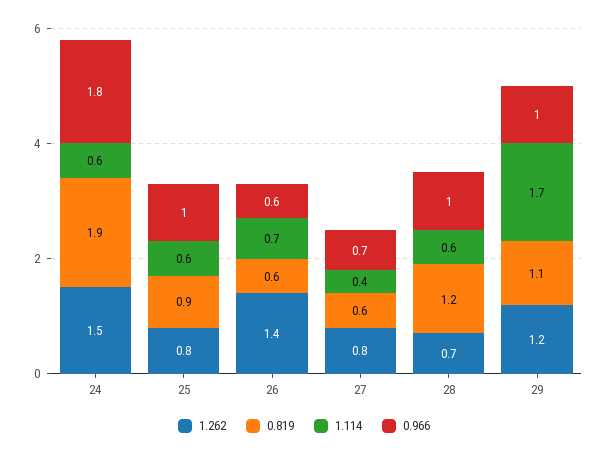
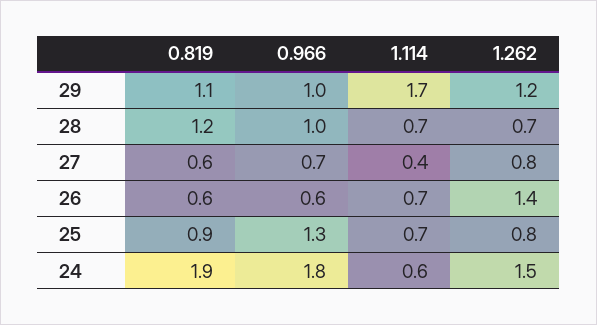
  {
    "1.262": {
      "24": 1.5,
      "25": 0.8,
      "26": 1.4,
      "27": 0.8,
      "28": 0.7,
      "29": 1.2
    },
    "0.819": {
      "24": 1.9,
      "25": 0.9,
      "26": 0.6,
      "27": 0.6,
      "28": 1.2,
      "29": 1.1
    },
    "1.114": {
      "24": 0.6,
-     "25": 0.6,
+     "25": 0.7,
      "26": 0.7,
      "27": 0.4,
-     "28": 0.6,
+     "28": 0.7,
      "29": 1.7
    },
    "0.966": {
      "24": 1.8,
-     "25": 1,
+     "25": 1.3,
      "26": 0.6,
      "27": 0.7,
      "28": 1,
      "29": 1
    }
  }

